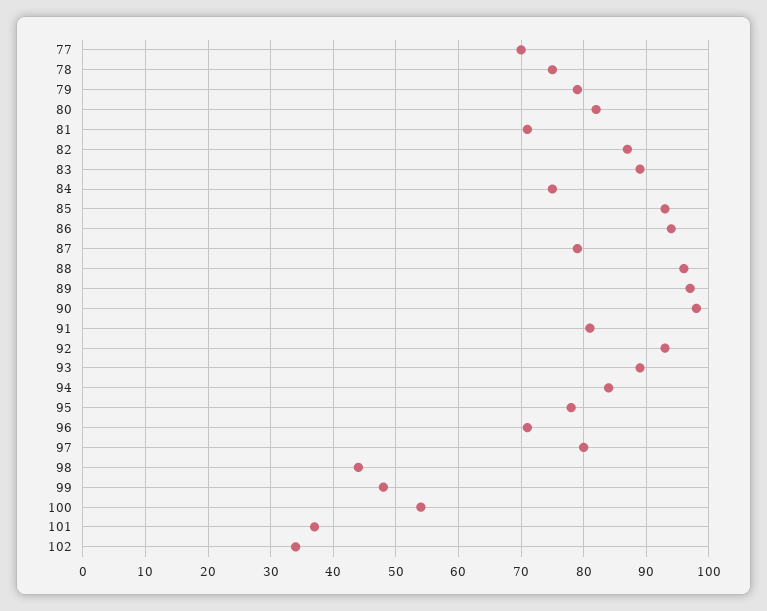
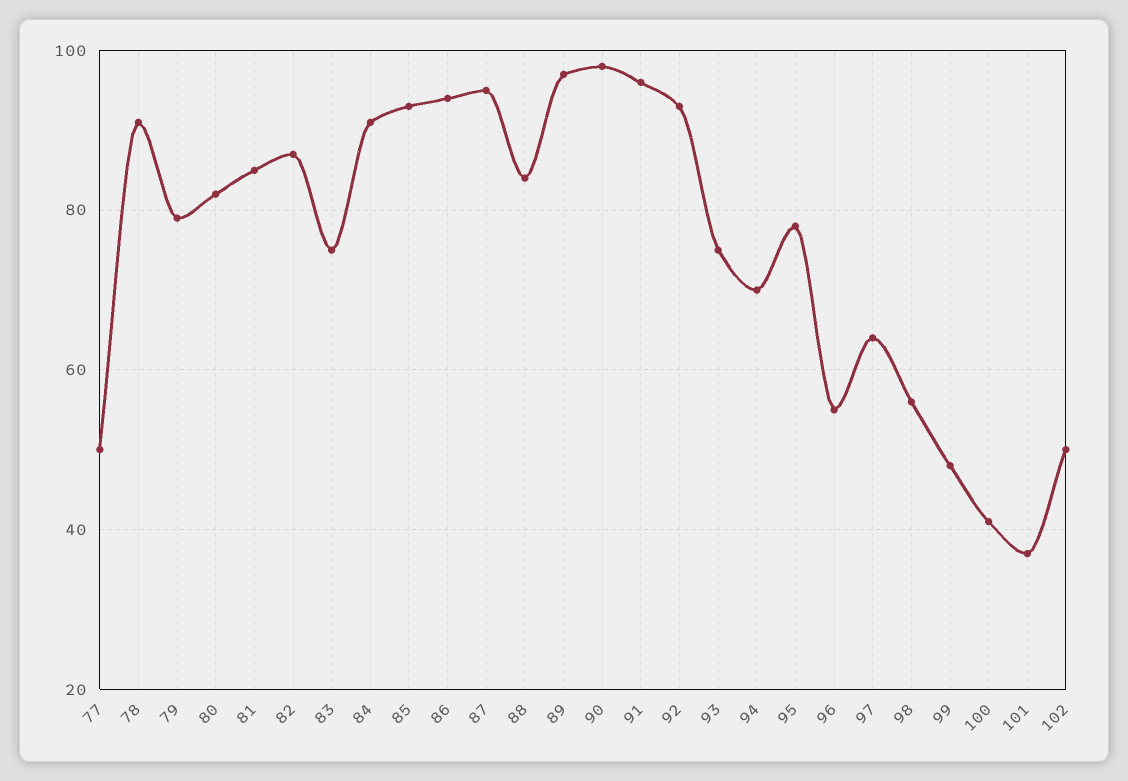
  {
-   "77": 70,
+   "77": 50,
-   "78": 75,
+   "78": 90,
    "79": 79,
    "80": 82,
-   "81": 71,
+   "81": 85,
    "82": 87,
-   "83": 89,
+   "83": 75,
-   "84": 75,
+   "84": 90,
    "85": 93,
    "86": 94,
-   "87": 79,
+   "87": 95,
-   "88": 96,
+   "88": 85,
    "89": 97,
    "90": 98,
-   "91": 81,
+   "91": 95,
    "92": 93,
-   "93": 89,
+   "93": 75,
-   "94": 84,
+   "94": 70,
    "95": 78,
-   "96": 71,
+   "96": 55,
-   "97": 80,
+   "97": 65,
-   "98": 44,
+   "98": 55,
    "99": 48,
-   "100": 54,
+   "100": 40,
    "101": 37,
-   "102": 34
+   "102": 50
  }

